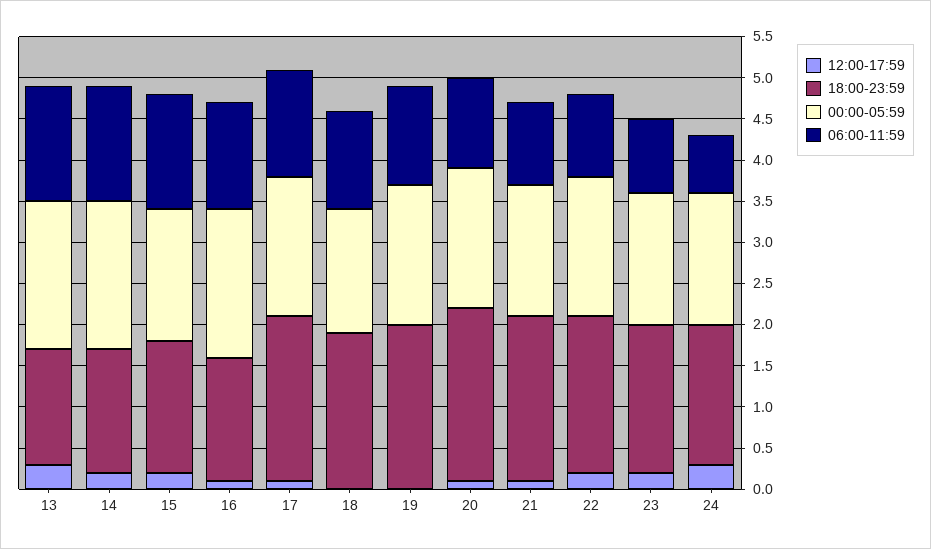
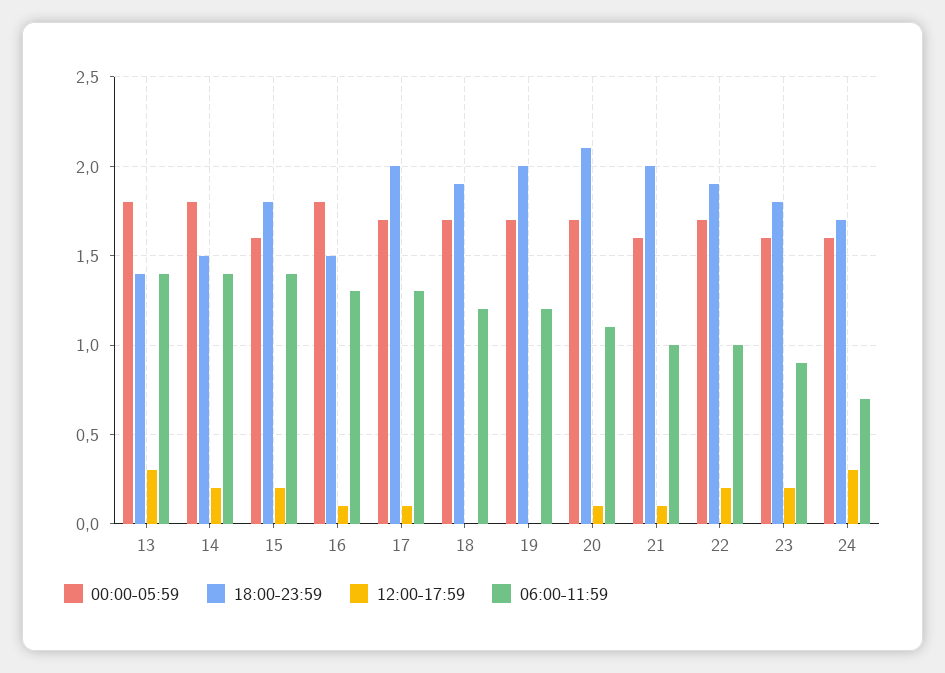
  {
    "12:00-17:59": {
      "13": 0.3,
      "14": 0.2,
      "15": 0.2,
      "16": 0.1,
      "17": 0.1,
      "18": 0,
      "19": 0,
      "20": 0.1,
      "21": 0.1,
      "22": 0.2,
      "23": 0.2,
      "24": 0.3
    },
    "18:00-23:59": {
      "13": 1.4,
      "14": 1.5,
-     "15": 1.6,
+     "15": 1.8,
      "16": 1.5,
      "17": 2,
      "18": 1.9,
      "19": 2,
      "20": 2.1,
      "21": 2,
      "22": 1.9,
      "23": 1.8,
      "24": 1.7
    },
    "00:00-05:59": {
      "13": 1.8,
      "14": 1.8,
      "15": 1.6,
      "16": 1.8,
      "17": 1.7,
-     "18": 1.5,
+     "18": 1.7,
      "19": 1.7,
      "20": 1.7,
      "21": 1.6,
      "22": 1.7,
      "23": 1.6,
      "24": 1.6
    },
    "06:00-11:59": {
      "13": 1.4,
      "14": 1.4,
      "15": 1.4,
      "16": 1.3,
      "17": 1.3,
      "18": 1.2,
      "19": 1.2,
      "20": 1.1,
      "21": 1,
      "22": 1,
      "23": 0.9,
      "24": 0.7
    }
  }

